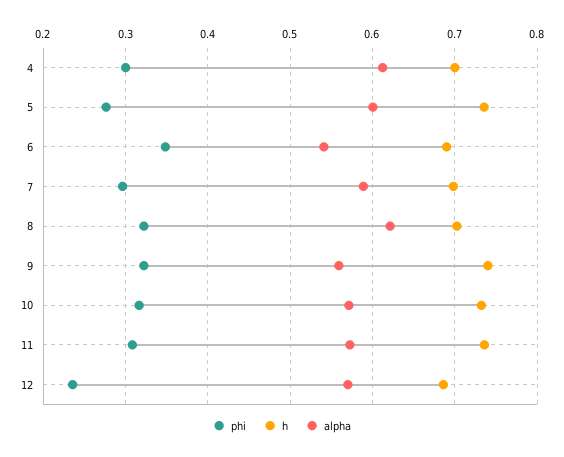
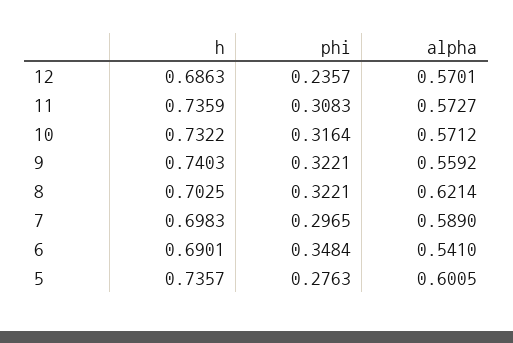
  {
    "phi": {
-     "4": 0.3,
      "5": 0.2763,
      "6": 0.3484,
      "7": 0.2965,
      "8": 0.3221,
      "9": 0.3221,
      "10": 0.3164,
      "11": 0.3083,
      "12": 0.2357
    },
    "h": {
-     "4": 0.7,
      "5": 0.7357,
      "6": 0.6901,
      "7": 0.6983,
      "8": 0.7025,
      "9": 0.7403,
      "10": 0.7322,
      "11": 0.7359,
      "12": 0.6863
    },
    "alpha": {
-     "4": 0.61,
      "5": 0.6005,
      "6": 0.541,
      "7": 0.589,
      "8": 0.6214,
      "9": 0.5592,
      "10": 0.5712,
      "11": 0.5727,
      "12": 0.5701
    }
  }

